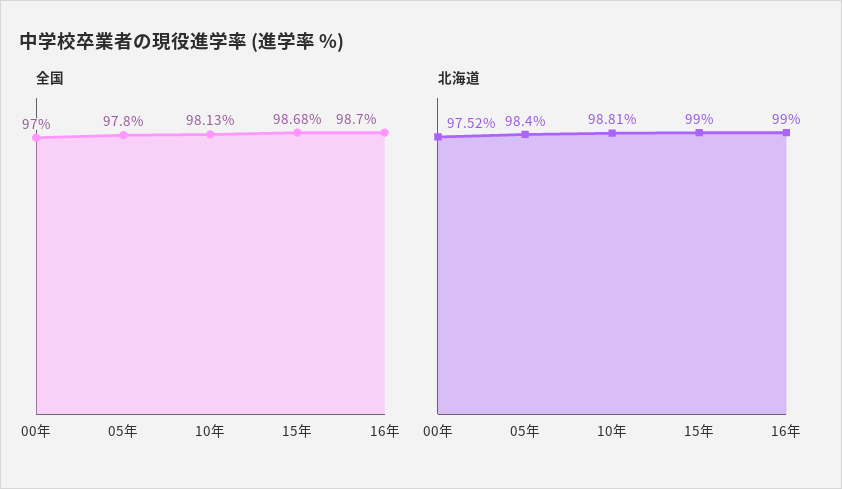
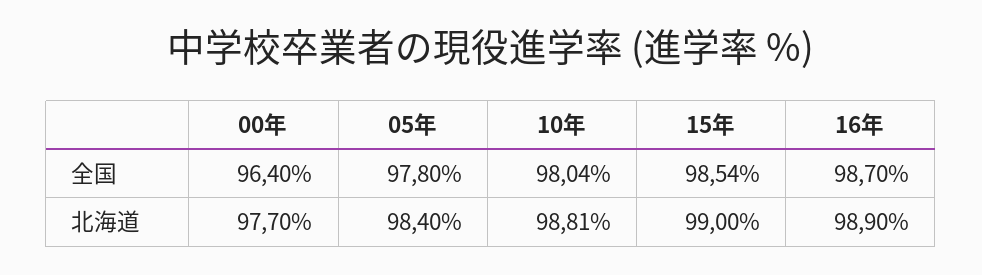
  {
    "全国": {
-     "00年": 97,
+     "00年": 96.4,
      "05年": 97.8,
-     "10年": 98.13,
+     "10年": 98.04,
-     "15年": 98.68,
+     "15年": 98.54,
      "16年": 98.7
    },
    "北海道": {
-     "00年": 97.52,
+     "00年": 97.7,
      "05年": 98.4,
      "10年": 98.81,
      "15年": 99,
-     "16年": 99
+     "16年": 98.9
    }
  }

